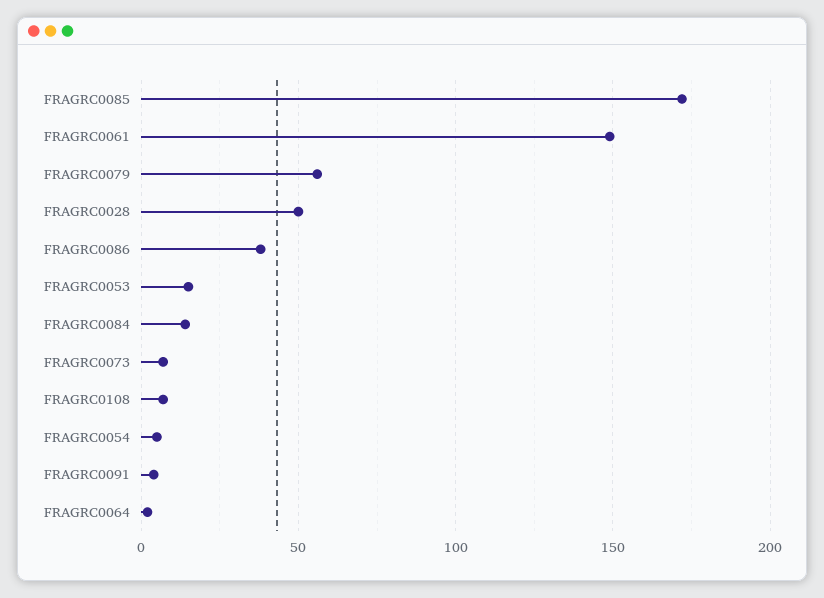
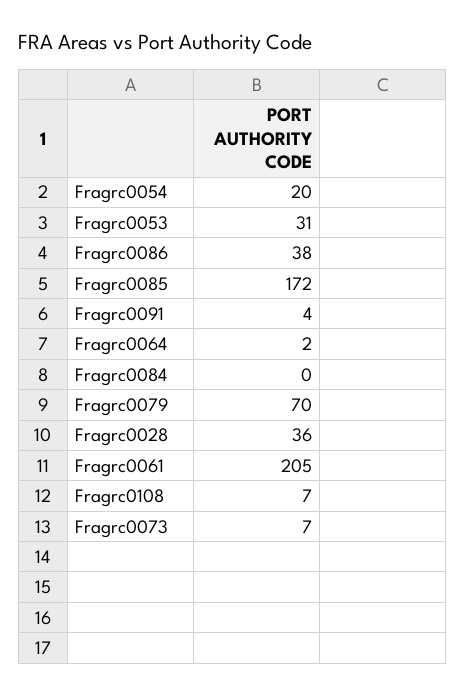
  {
    "FRAGRC0085": 172,
-   "FRAGRC0061": 150,
+   "FRAGRC0061": 205,
-   "FRAGRC0079": 55,
+   "FRAGRC0079": 70,
-   "FRAGRC0028": 50,
+   "FRAGRC0028": 36,
    "FRAGRC0086": 38,
-   "FRAGRC0053": 15,
+   "FRAGRC0053": 31,
-   "FRAGRC0084": 15,
+   "FRAGRC0084": 0,
    "FRAGRC0073": 7,
    "FRAGRC0108": 7,
-   "FRAGRC0054": 5,
+   "FRAGRC0054": 20,
    "FRAGRC0091": 4,
    "FRAGRC0064": 2
  }

